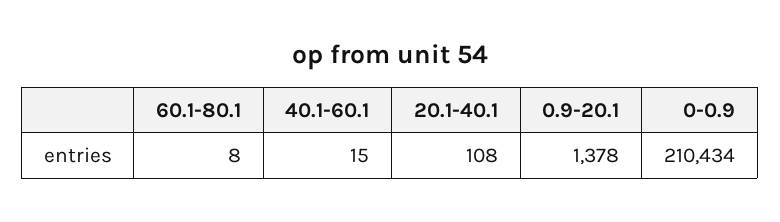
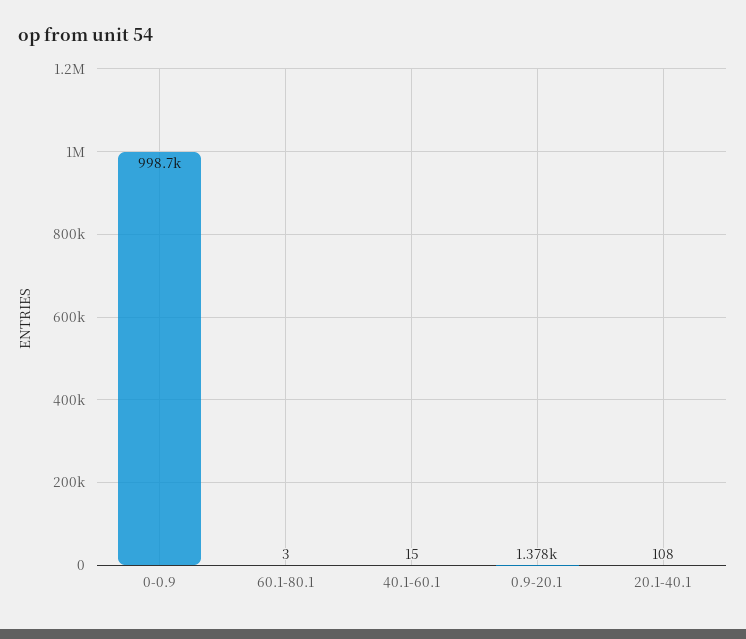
  {
-   "60.1-80.1": 8,
+   "60.1-80.1": 3,
    "40.1-60.1": 15,
    "20.1-40.1": 108,
    "0.9-20.1": 1378,
-   "0-0.9": 210434
+   "0-0.9": 998700
  }

